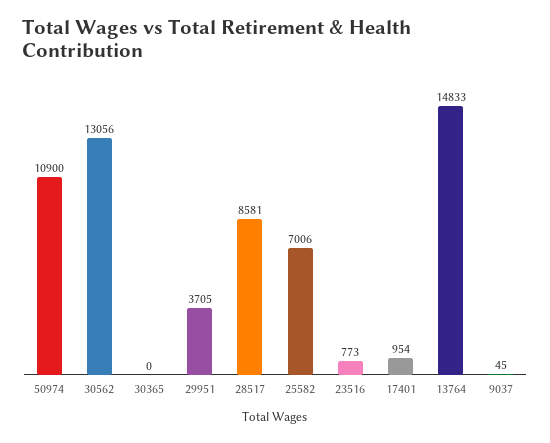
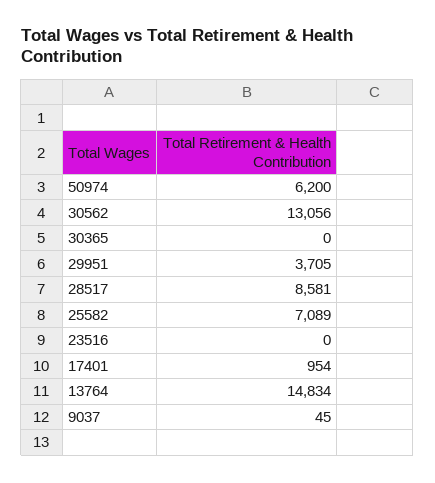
  {
-   "50974": 10900,
+   "50974": 6200,
    "30562": 13056,
    "30365": 0,
    "29951": 3705,
    "28517": 8581,
-   "25582": 7006,
+   "25582": 7089,
-   "23516": 773,
+   "23516": 0,
    "17401": 954,
-   "13764": 14833,
+   "13764": 14834,
    "9037": 45
  }

